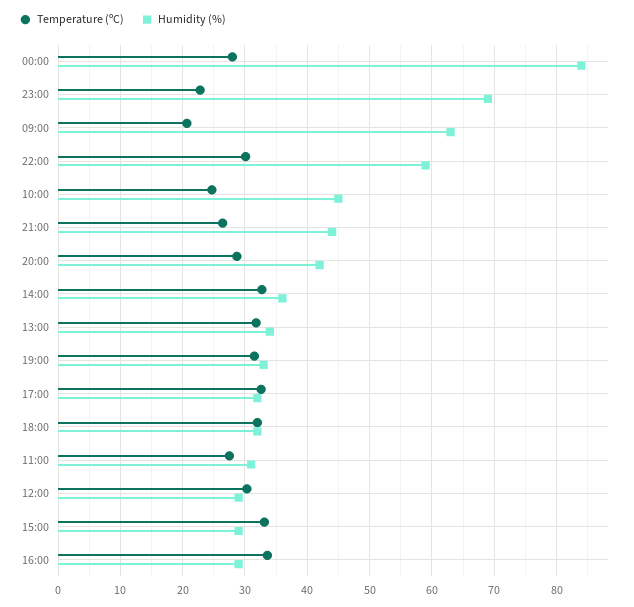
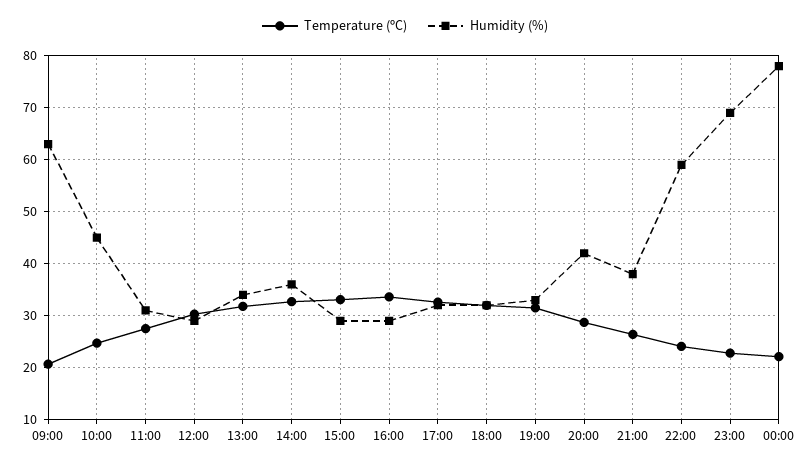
  {
    "Temperature (ºC)": {
-     "00:00": 28,
+     "00:00": 22,
      "23:00": 23,
      "09:00": 21,
-     "22:00": 30,
+     "22:00": 24,
      "10:00": 25,
      "21:00": 26,
      "20:00": 29,
      "14:00": 33,
      "13:00": 32,
      "19:00": 32,
      "17:00": 33,
      "18:00": 32,
      "11:00": 28,
      "12:00": 30,
      "15:00": 33,
      "16:00": 34
    },
    "Humidity (%)": {
-     "00:00": 84,
+     "00:00": 78,
      "23:00": 69,
      "09:00": 63,
      "22:00": 59,
      "10:00": 45,
-     "21:00": 44,
+     "21:00": 38,
      "20:00": 42,
      "14:00": 36,
      "13:00": 34,
      "19:00": 33,
      "17:00": 32,
      "18:00": 32,
      "11:00": 31,
      "12:00": 29,
      "15:00": 29,
      "16:00": 29
    }
  }

